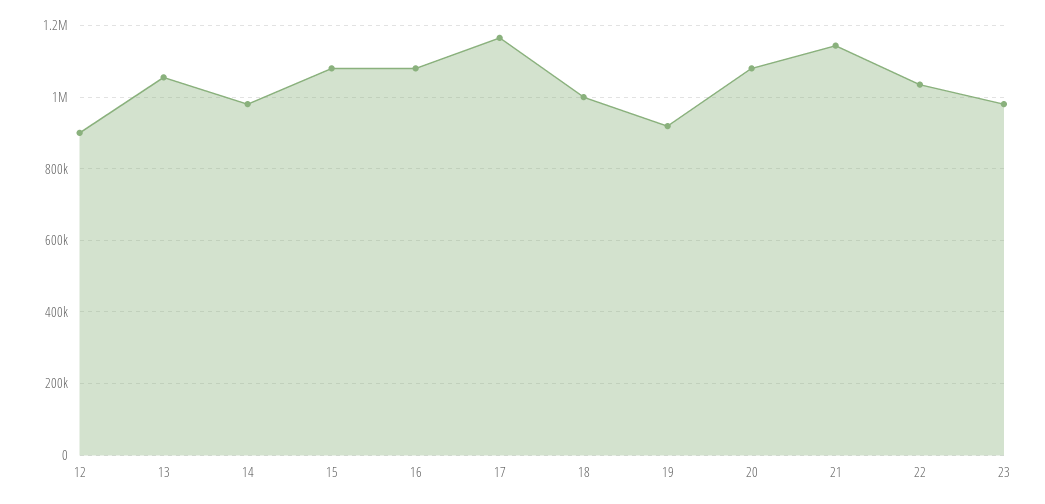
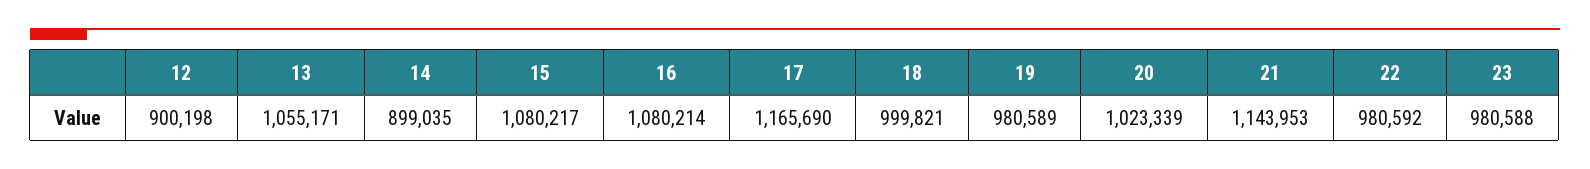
  {
    "12": 900198,
    "13": 1055171,
-   "14": 980000,
+   "14": 899035,
    "15": 1080217,
    "16": 1080214,
    "17": 1165690,
    "18": 999821,
-   "19": 920000,
+   "19": 980589,
-   "20": 1080000,
+   "20": 1023339,
    "21": 1143953,
-   "22": 1040000,
+   "22": 980592,
    "23": 980588
  }

